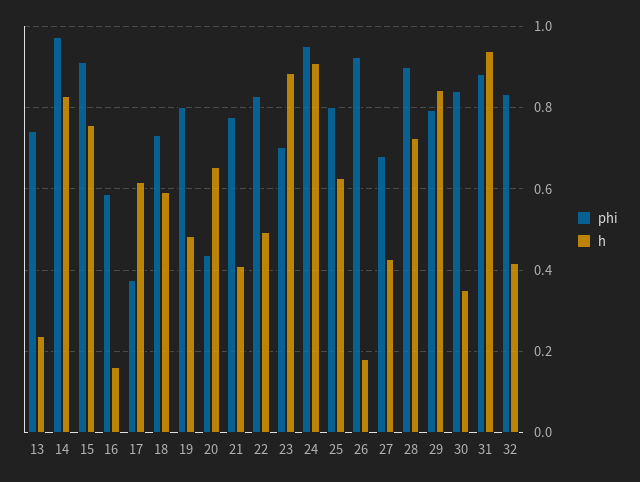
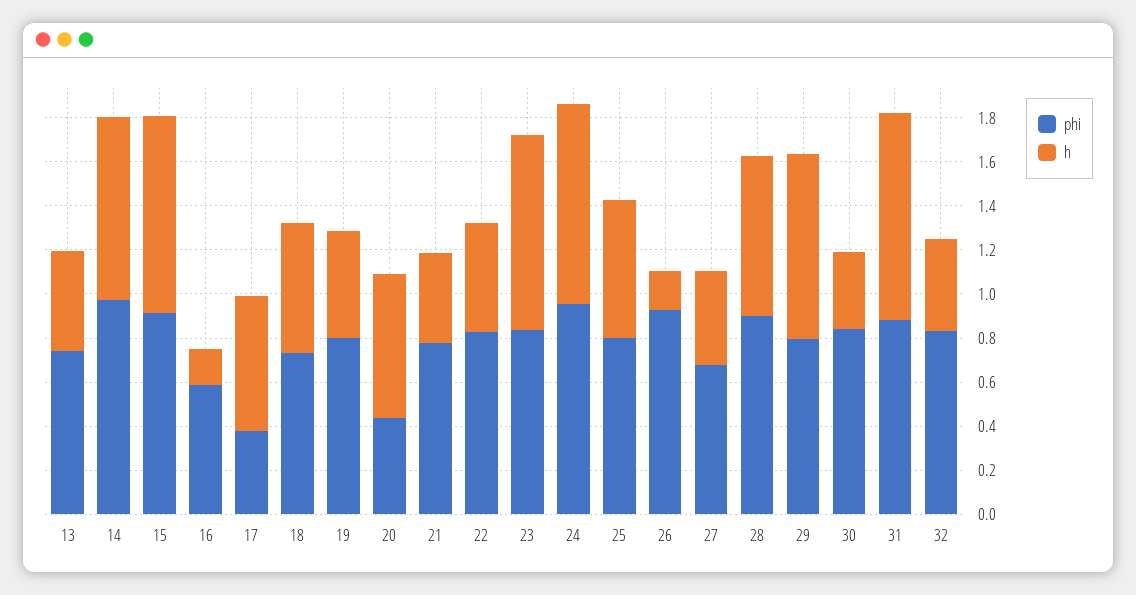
  {
    "phi": {
      "13": 0.74,
      "14": 0.98,
      "15": 0.92,
      "16": 0.58,
      "17": 0.38,
      "18": 0.74,
      "19": 0.8,
      "20": 0.44,
      "21": 0.78,
      "22": 0.82,
-     "23": 0.7,
+     "23": 0.85,
      "24": 0.96,
      "25": 0.8,
      "26": 0.92,
      "27": 0.68,
      "28": 0.9,
      "29": 0.8,
      "30": 0.84,
      "31": 0.88,
      "32": 0.84
    },
    "h": {
-     "13": 0.24,
+     "13": 0.45,
      "14": 0.82,
-     "15": 0.76,
+     "15": 0.9,
      "16": 0.16,
      "17": 0.62,
      "18": 0.6,
      "19": 0.48,
      "20": 0.66,
      "21": 0.4,
      "22": 0.5,
      "23": 0.88,
      "24": 0.9,
      "25": 0.62,
      "26": 0.18,
      "27": 0.42,
      "28": 0.72,
      "29": 0.84,
      "30": 0.36,
      "31": 0.94,
      "32": 0.42
    }
  }

